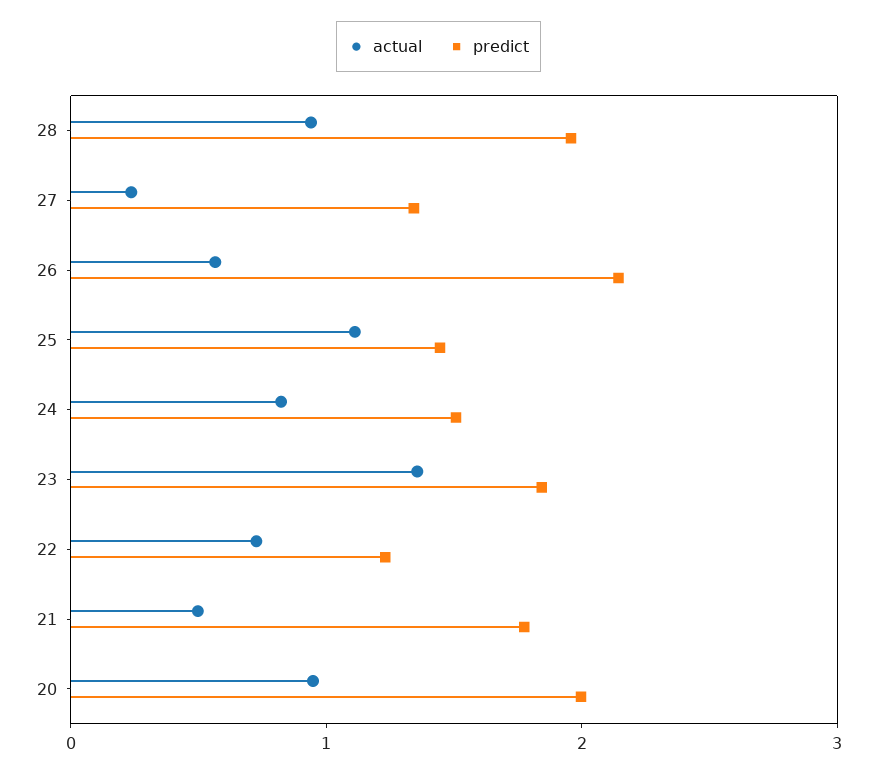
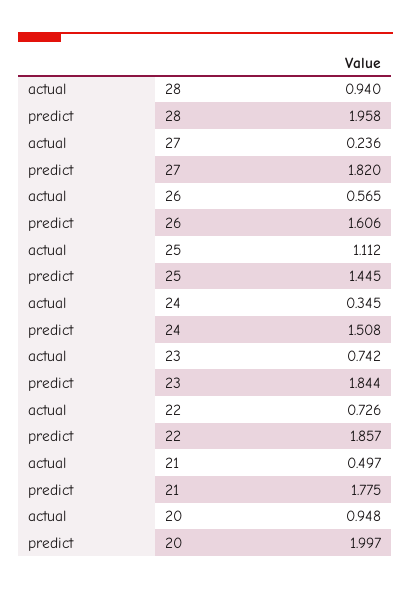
  {
    "actual": {
      "28": 0.94,
      "27": 0.236,
      "26": 0.565,
      "25": 1.112,
-     "24": 0.8,
+     "24": 0.345,
-     "23": 1.4,
+     "23": 0.742,
      "22": 0.726,
      "21": 0.497,
      "20": 0.948
    },
    "predict": {
      "28": 1.958,
-     "27": 1.4,
+     "27": 1.82,
-     "26": 2.2,
+     "26": 1.606,
      "25": 1.445,
      "24": 1.508,
      "23": 1.844,
-     "22": 1.2,
+     "22": 1.857,
      "21": 1.775,
      "20": 1.997
    }
  }

